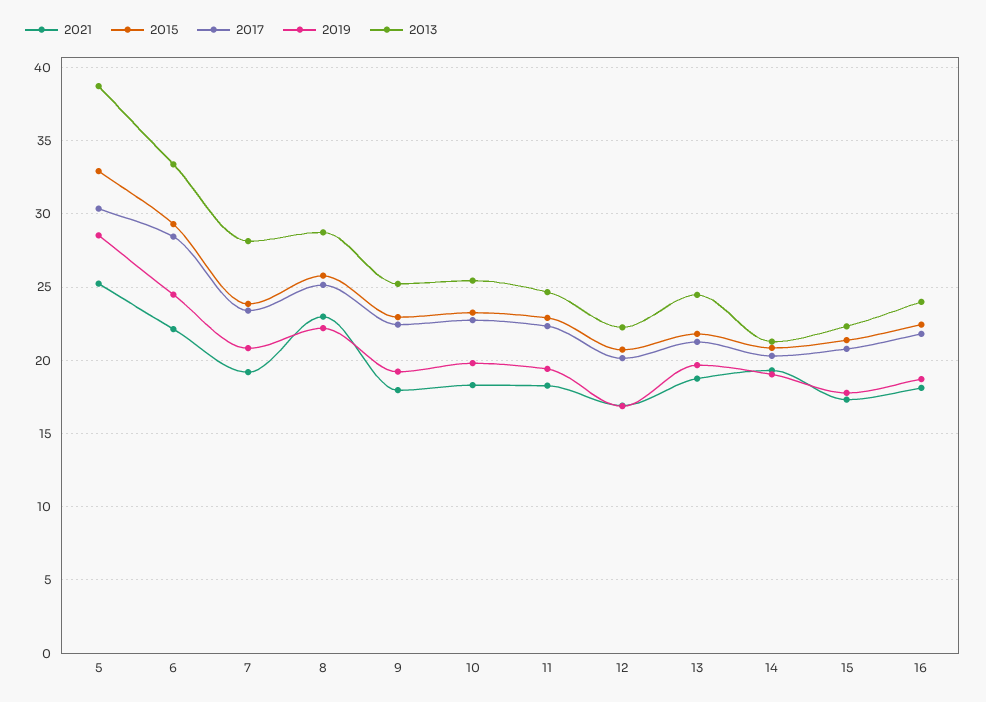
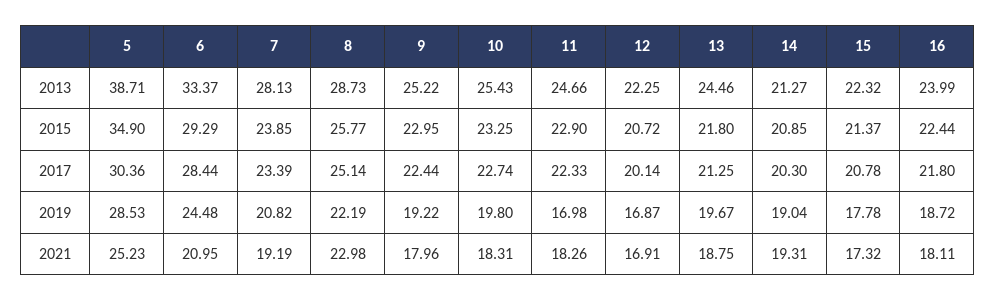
  {
    "2021": {
      "5": 25.23,
-     "6": 22,
+     "6": 20.95,
      "7": 19.19,
      "8": 22.98,
      "9": 17.96,
      "10": 18.31,
      "11": 18.26,
      "12": 16.91,
      "13": 18.75,
      "14": 19.31,
      "15": 17.32,
      "16": 18.11
    },
    "2015": {
-     "5": 33,
+     "5": 34.9,
      "6": 29.29,
      "7": 23.85,
      "8": 25.77,
      "9": 22.95,
      "10": 23.25,
      "11": 22.9,
      "12": 20.72,
      "13": 21.8,
      "14": 20.85,
      "15": 21.37,
      "16": 22.44
    },
    "2017": {
      "5": 30.36,
      "6": 28.44,
      "7": 23.39,
      "8": 25.14,
      "9": 22.44,
      "10": 22.74,
      "11": 22.33,
      "12": 20.14,
      "13": 21.25,
      "14": 20.3,
      "15": 20.78,
      "16": 21.8
    },
    "2019": {
      "5": 28.53,
      "6": 24.48,
      "7": 20.82,
      "8": 22.19,
      "9": 19.22,
      "10": 19.8,
-     "11": 19.5,
+     "11": 16.98,
      "12": 16.87,
      "13": 19.67,
      "14": 19.04,
      "15": 17.78,
      "16": 18.72
    },
    "2013": {
      "5": 38.71,
      "6": 33.37,
      "7": 28.13,
      "8": 28.73,
      "9": 25.22,
      "10": 25.43,
      "11": 24.66,
      "12": 22.25,
      "13": 24.46,
      "14": 21.27,
      "15": 22.32,
      "16": 23.99
    }
  }

